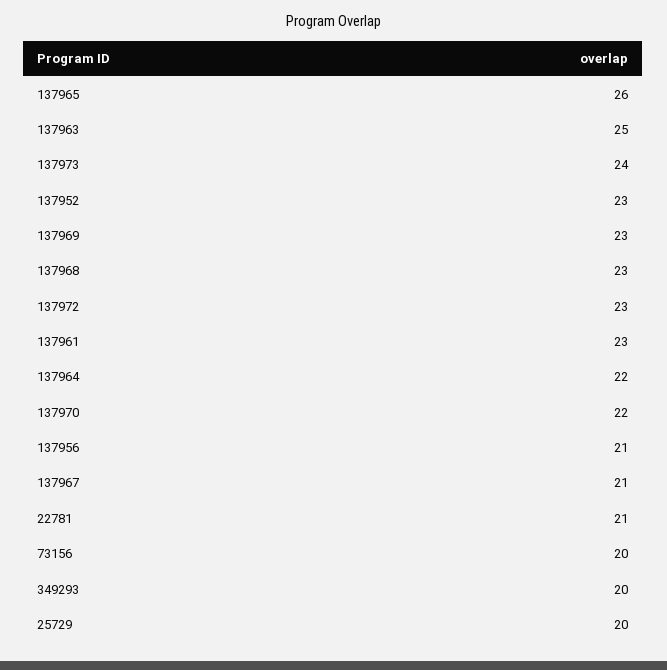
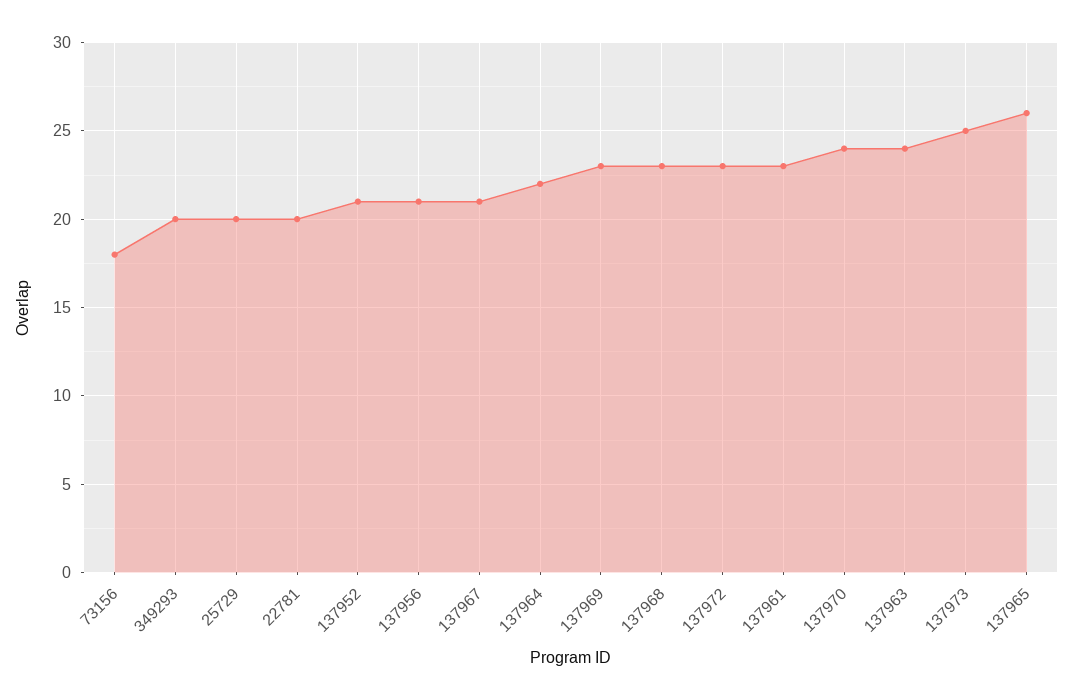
  {
    "137965": 26,
-   "137963": 25,
+   "137963": 24,
-   "137973": 24,
+   "137973": 25,
-   "137952": 23,
+   "137952": 21,
    "137969": 23,
    "137968": 23,
    "137972": 23,
    "137961": 23,
    "137964": 22,
-   "137970": 22,
+   "137970": 24,
    "137956": 21,
    "137967": 21,
-   "22781": 21,
+   "22781": 20,
-   "73156": 20,
+   "73156": 18,
    "349293": 20,
    "25729": 20
  }

